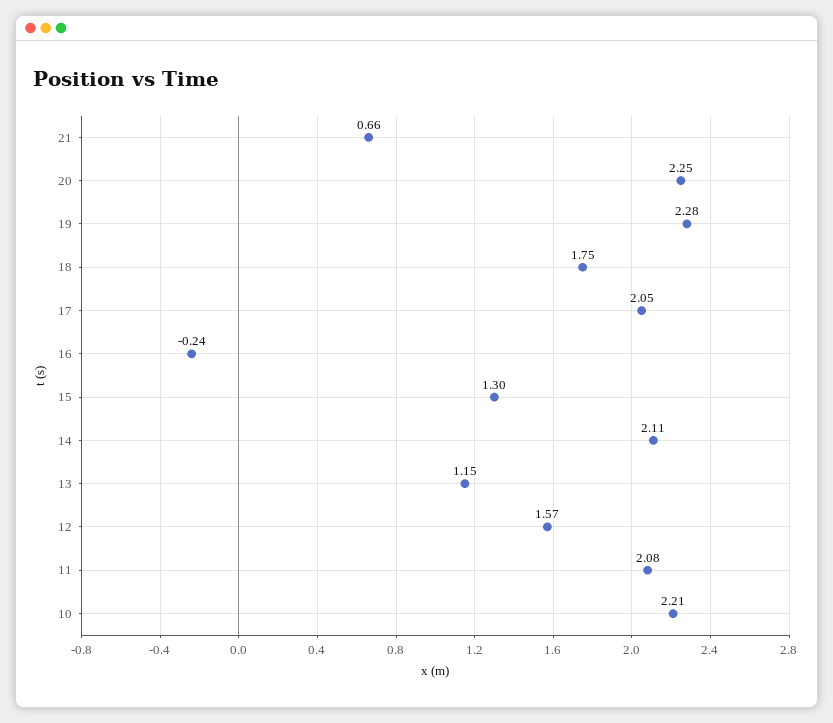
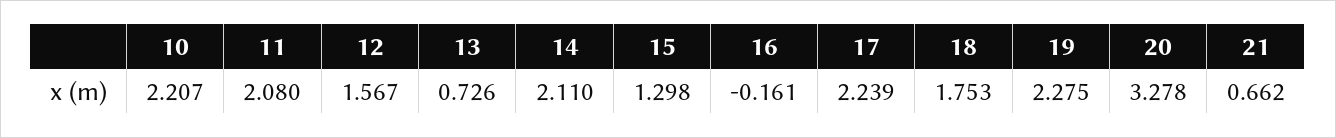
  {
    "21": 0.662,
-   "20": 2.25,
+   "20": 3.278,
    "19": 2.275,
    "18": 1.753,
-   "17": 2.05,
+   "17": 2.239,
-   "16": -0.24,
+   "16": -0.161,
    "15": 1.298,
    "14": 2.11,
-   "13": 1.15,
+   "13": 0.726,
    "12": 1.567,
    "11": 2.08,
    "10": 2.207
  }

